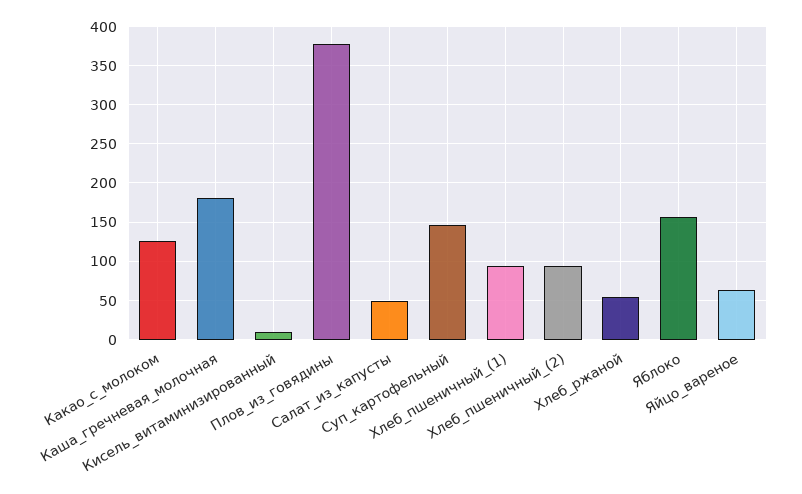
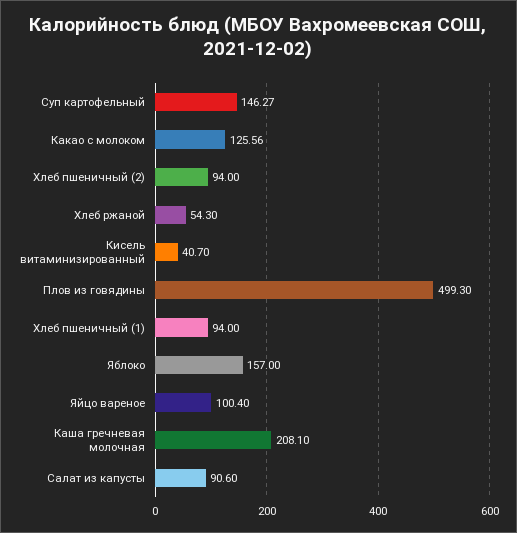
  {
    "Какао_с_молоком": 125.56,
-   "Каша_гречневая_молочная": 180,
+   "Каша_гречневая_молочная": 208.1,
-   "Кисель_витаминизированный": 10,
+   "Кисель_витаминизированный": 40.7,
-   "Плов_из_говядины": 380,
+   "Плов_из_говядины": 499.3,
-   "Салат_из_капусты": 50,
+   "Салат_из_капусты": 90.6,
    "Суп_картофельный": 146.27,
    "Хлеб_пшеничный_(1)": 94,
    "Хлеб_пшеничный_(2)": 94,
    "Хлеб_ржаной": 54.3,
    "Яблоко": 157,
-   "Яйцо_вареное": 60
+   "Яйцо_вареное": 100.4
  }

